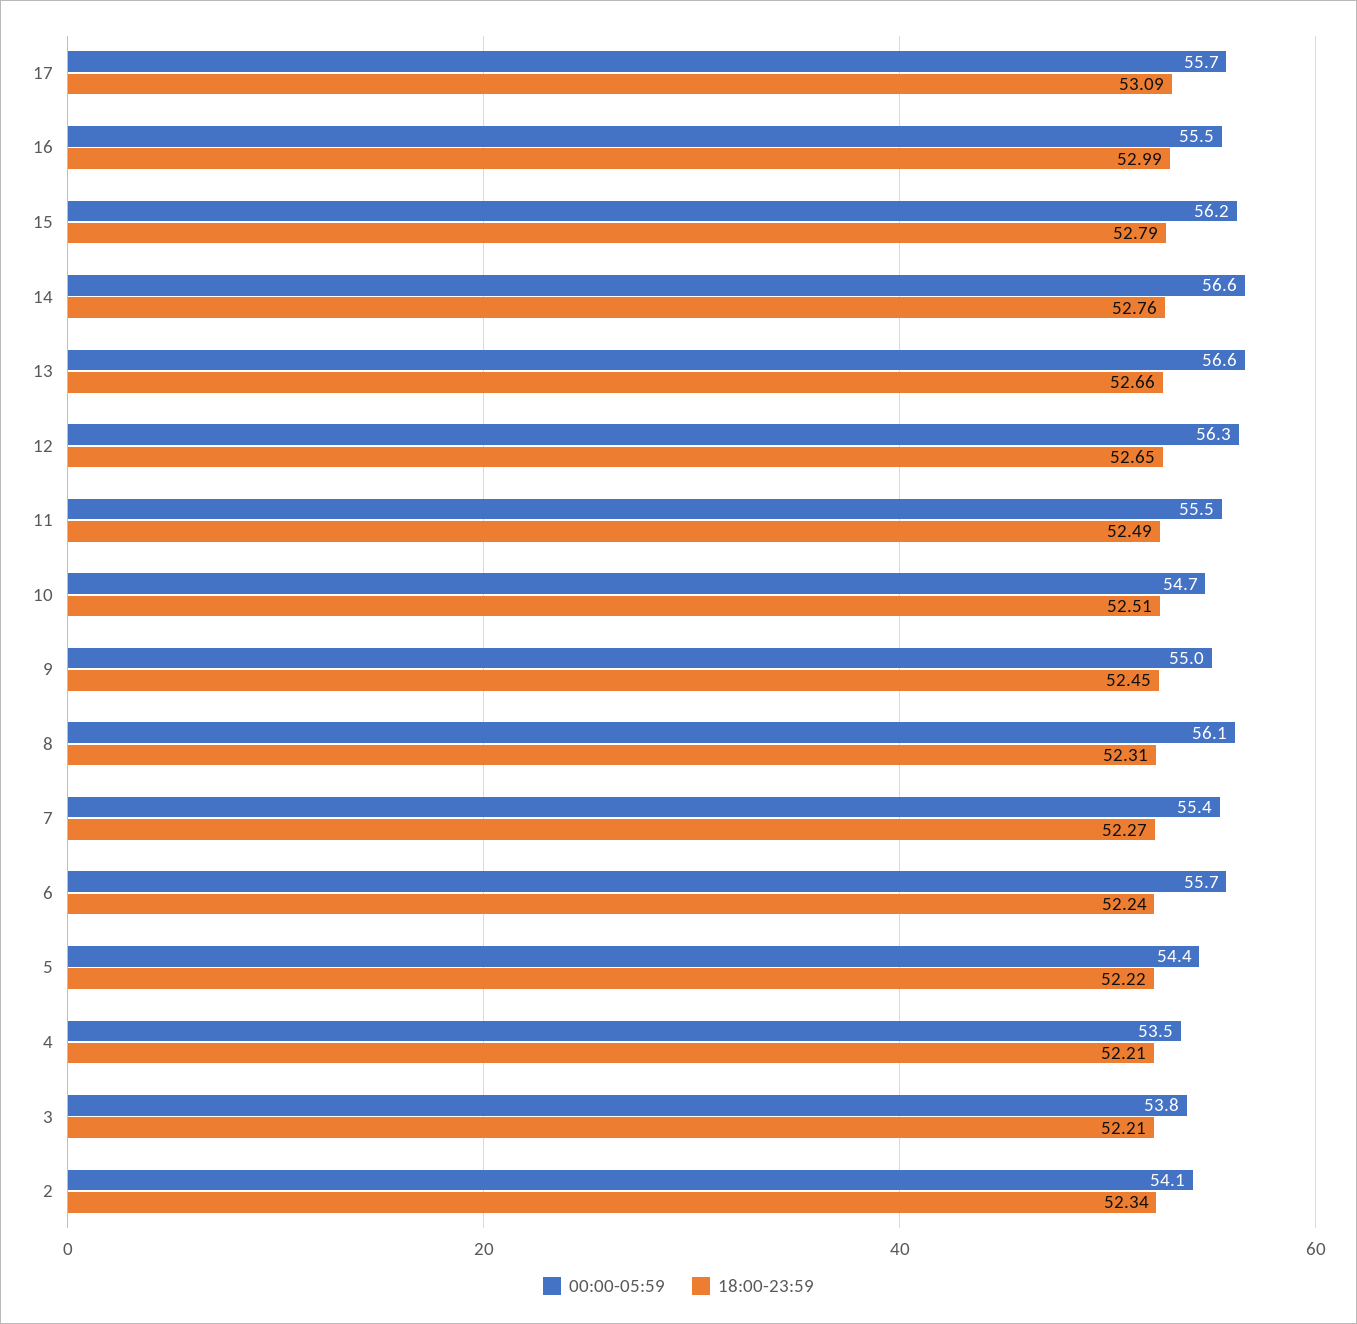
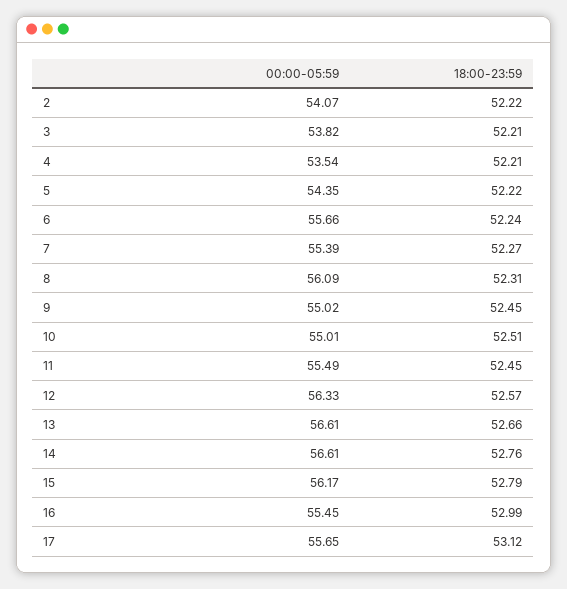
  {
    "00:00-05:59": {
      "17": 55.65,
      "16": 55.45,
      "15": 56.17,
      "14": 56.61,
      "13": 56.61,
      "12": 56.33,
      "11": 55.49,
-     "10": 54.7,
+     "10": 55.01,
      "9": 55.02,
      "8": 56.09,
      "7": 55.39,
      "6": 55.66,
      "5": 54.35,
      "4": 53.54,
      "3": 53.82,
      "2": 54.07
    },
    "18:00-23:59": {
-     "17": 53.09,
+     "17": 53.12,
      "16": 52.99,
      "15": 52.79,
      "14": 52.76,
      "13": 52.66,
-     "12": 52.65,
+     "12": 52.57,
-     "11": 52.49,
+     "11": 52.45,
      "10": 52.51,
      "9": 52.45,
      "8": 52.31,
      "7": 52.27,
      "6": 52.24,
      "5": 52.22,
      "4": 52.21,
      "3": 52.21,
-     "2": 52.34
+     "2": 52.22
    }
  }

